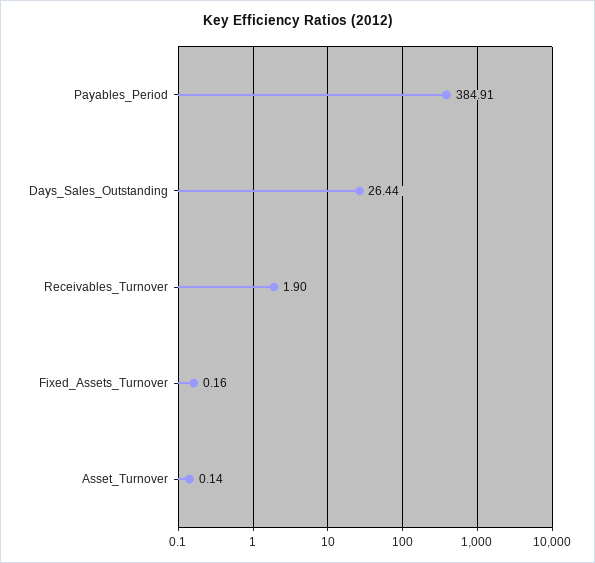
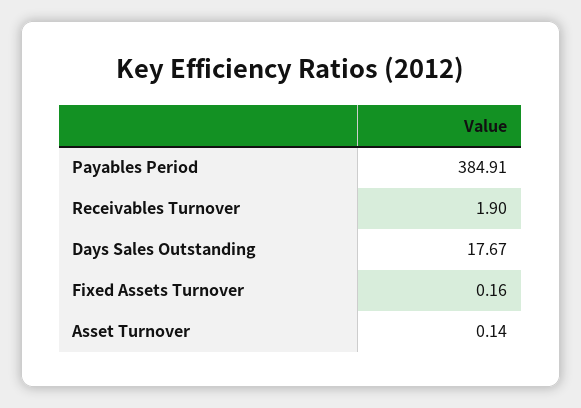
  {
    "Payables_Period": 384.91,
-   "Days_Sales_Outstanding": 26.44,
+   "Days_Sales_Outstanding": 17.67,
    "Receivables_Turnover": 1.9,
    "Fixed_Assets_Turnover": 0.16,
    "Asset_Turnover": 0.14
  }

